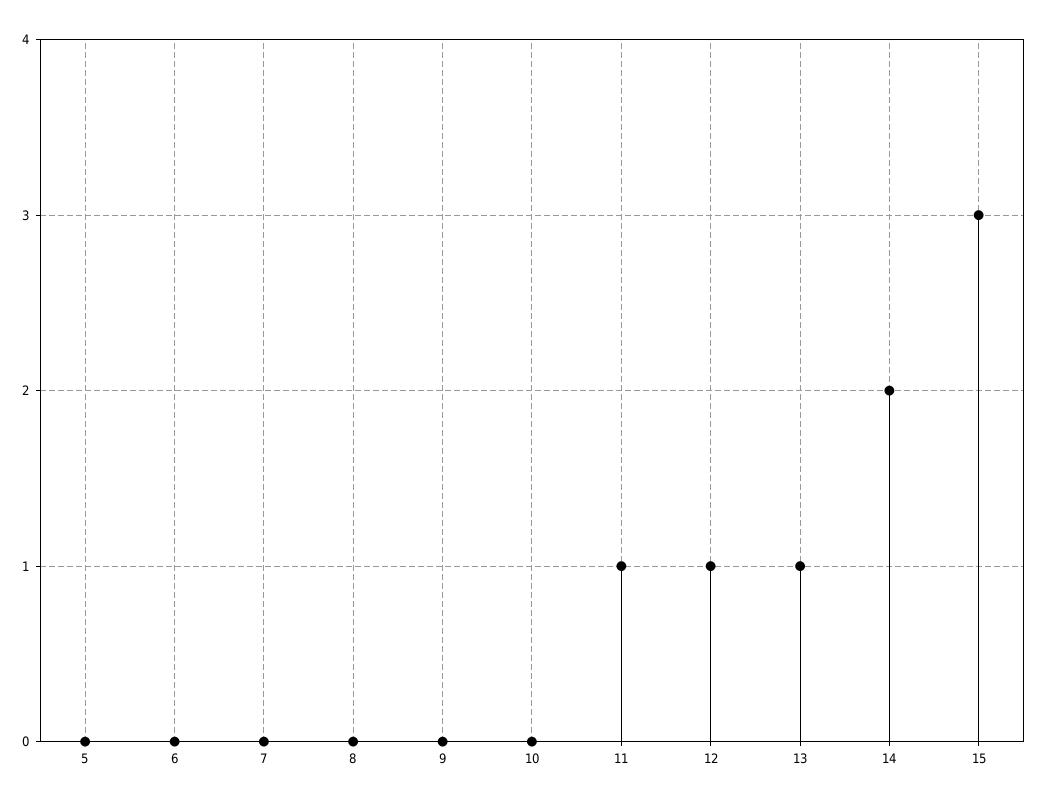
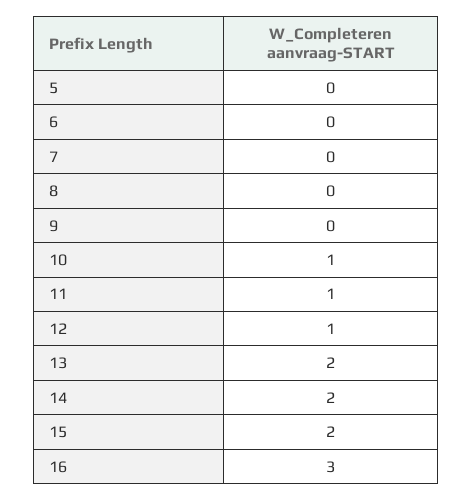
  {
    "5": 0,
    "6": 0,
    "7": 0,
    "8": 0,
    "9": 0,
-   "10": 0,
+   "10": 1,
    "11": 1,
    "12": 1,
-   "13": 1,
+   "13": 2,
    "14": 2,
-   "15": 3
+   "15": 2,
+   "16": 3
  }

